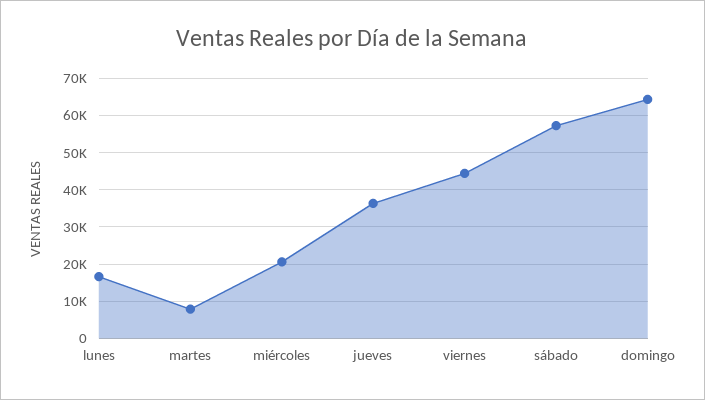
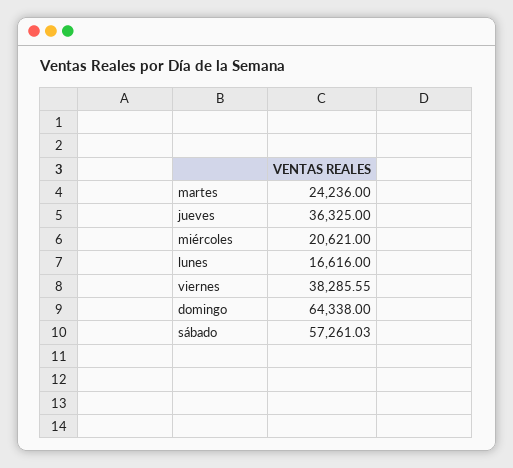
  {
    "lunes": 16616,
-   "martes": 8000,
+   "martes": 24236,
    "miércoles": 20621,
    "jueves": 36325,
-   "viernes": 44000,
+   "viernes": 38285.55,
    "sábado": 57261.03,
    "domingo": 64338
  }

